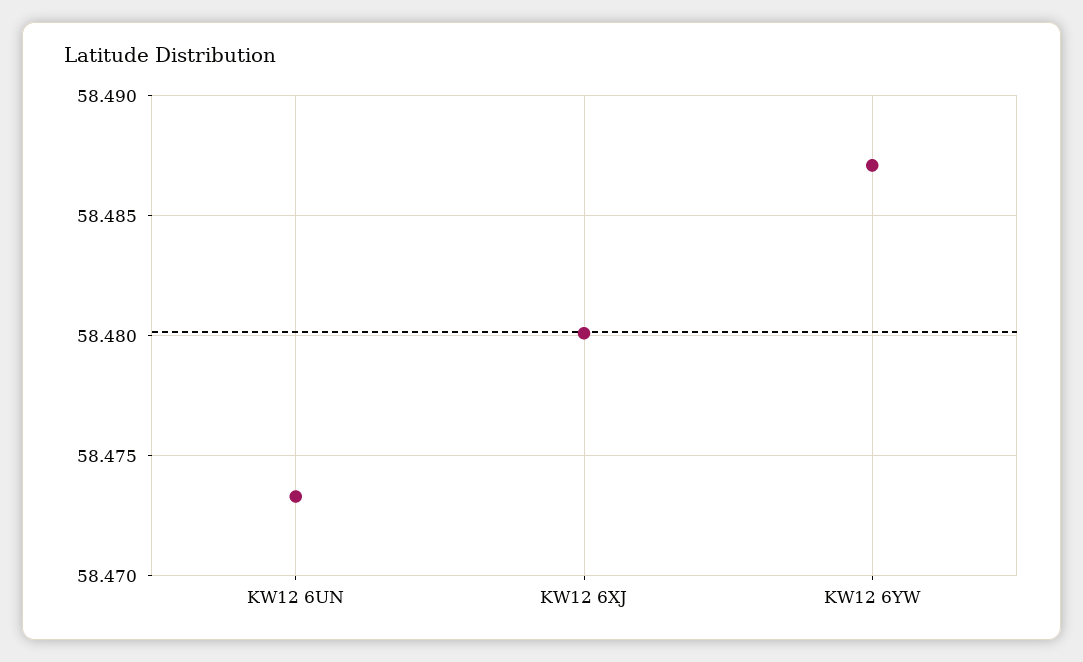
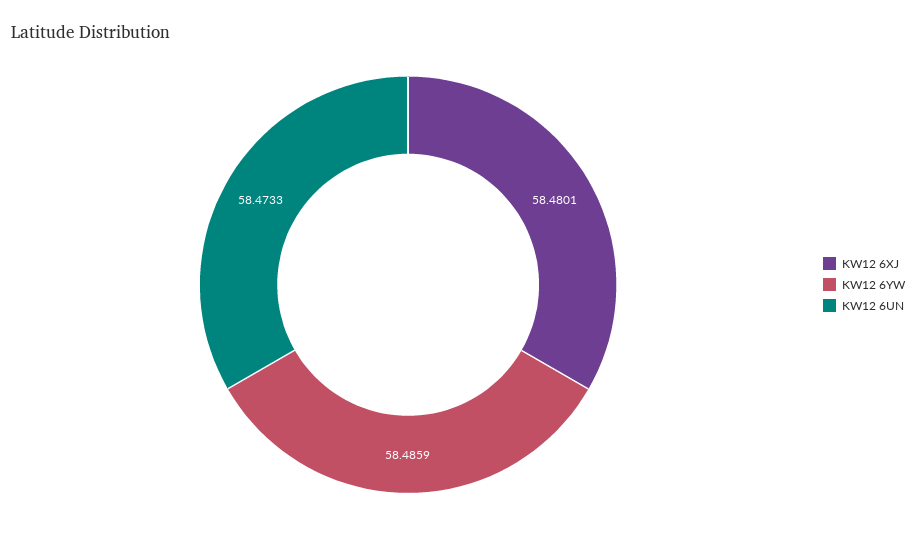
  {
    "KW12 6UN": 58.4733,
    "KW12 6XJ": 58.4801,
-   "KW12 6YW": 58.487
+   "KW12 6YW": 58.4859
  }

